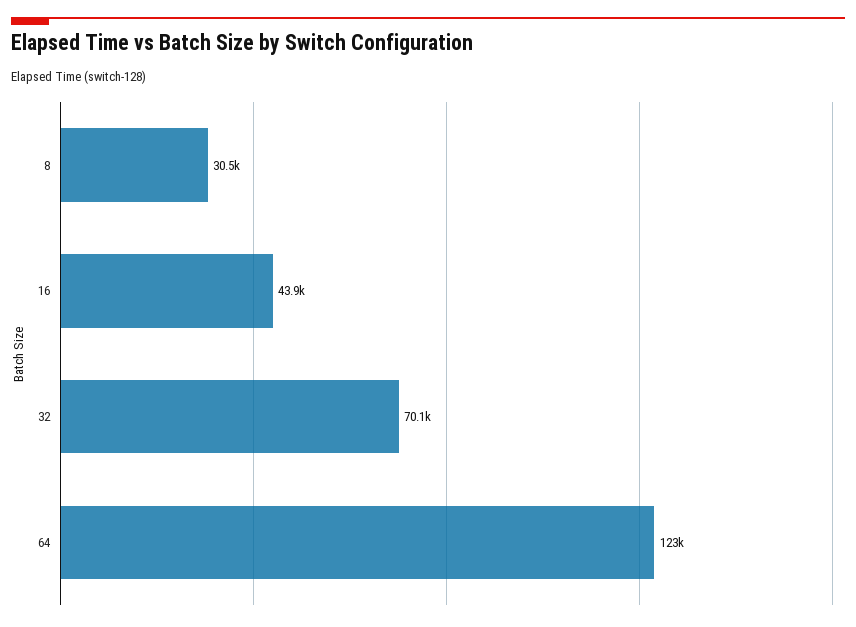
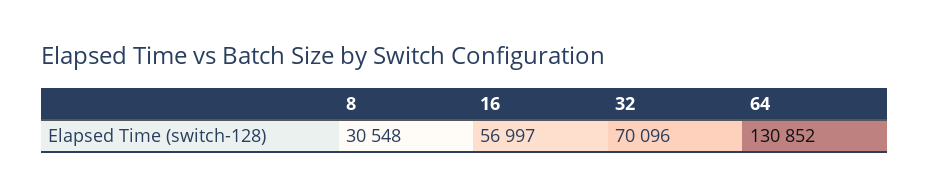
  {
    "8": 30548,
-   "16": 43900,
+   "16": 56997,
    "32": 70096,
-   "64": 123000
+   "64": 130852
  }

